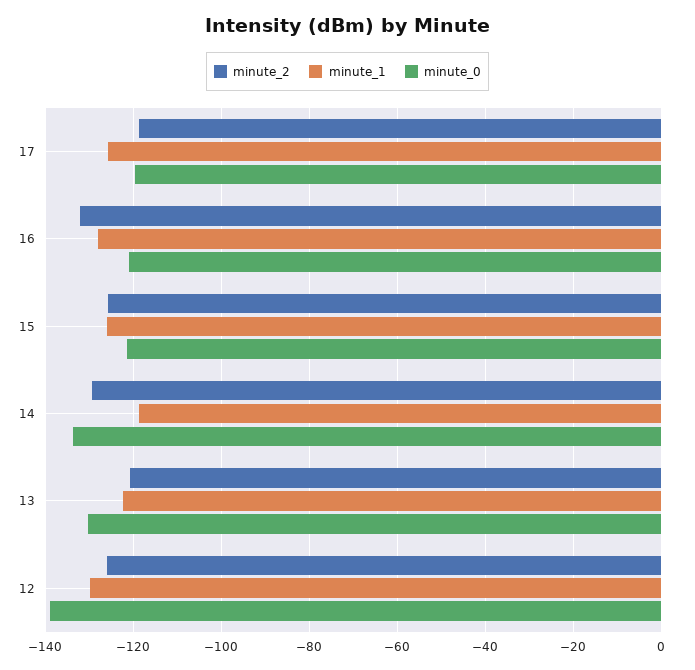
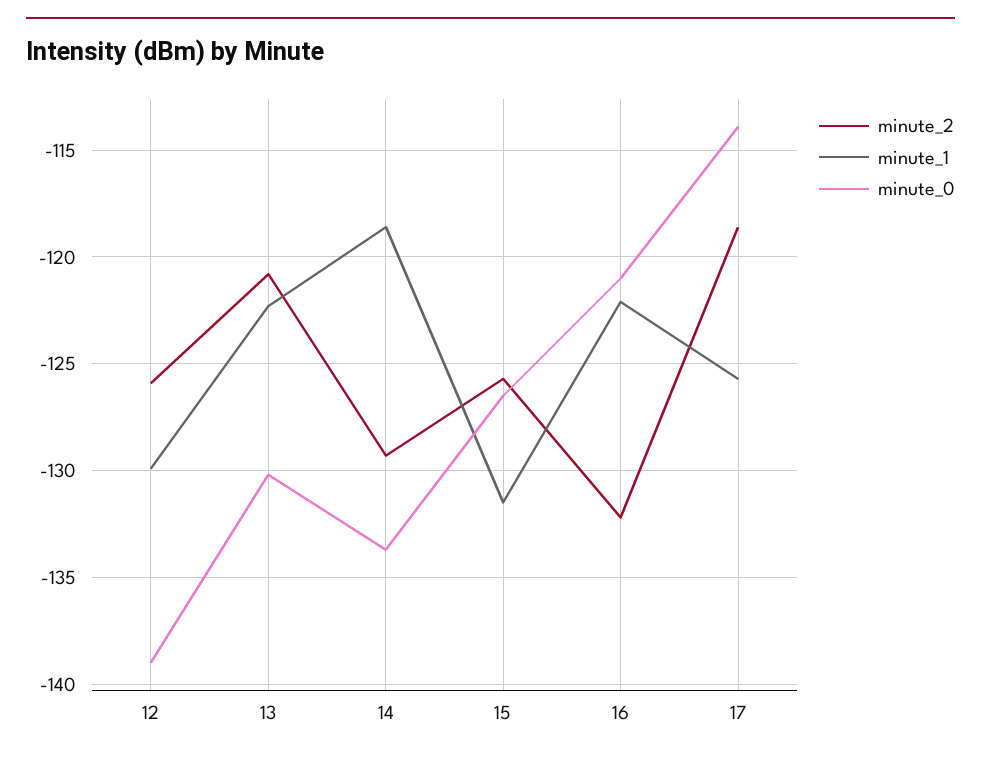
  {
    "minute_2": {
      "17": -118.5,
      "16": -132,
      "15": -125.5,
      "14": -129.5,
      "13": -121,
      "12": -126
    },
    "minute_1": {
      "17": -125.5,
-     "16": -128,
+     "16": -122,
-     "15": -126,
+     "15": -131.5,
      "14": -118.5,
      "13": -122.5,
      "12": -130
    },
    "minute_0": {
-     "17": -120,
+     "17": -114,
      "16": -121,
-     "15": -122,
+     "15": -126.5,
      "14": -133.5,
      "13": -130,
      "12": -139
    }
  }

